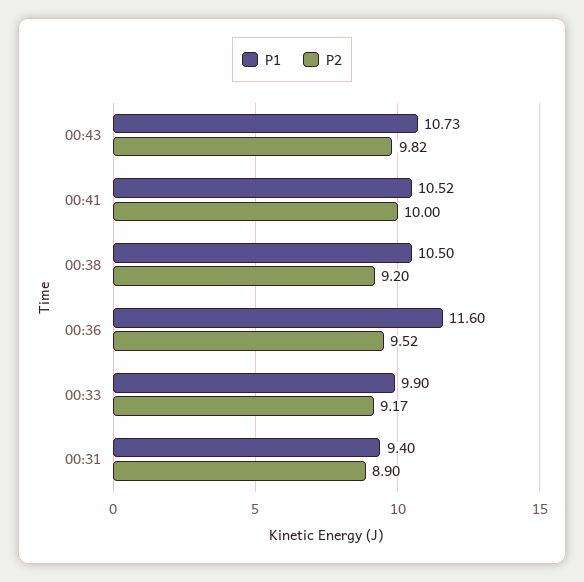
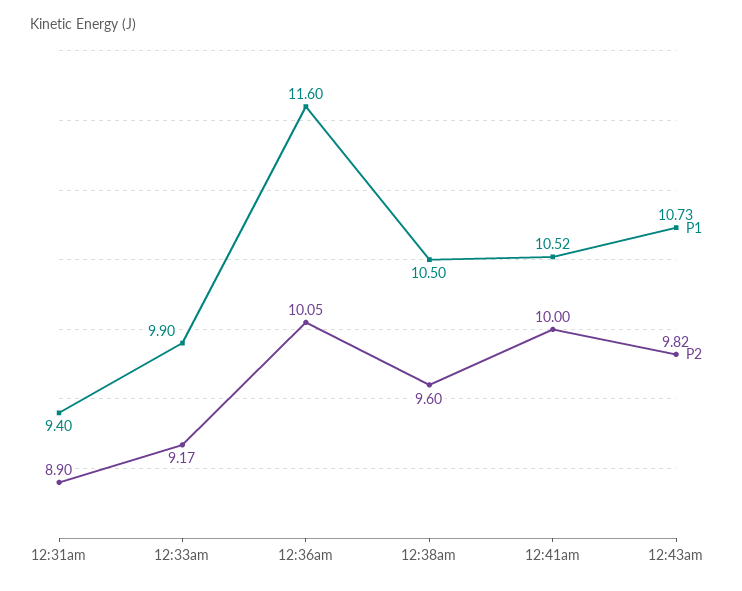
  {
    "P1": {
      "00:43": 10.73,
      "00:41": 10.52,
      "00:38": 10.5,
      "00:36": 11.6,
      "00:33": 9.9,
      "00:31": 9.4
    },
    "P2": {
      "00:43": 9.82,
      "00:41": 10,
-     "00:38": 9.2,
+     "00:38": 9.6,
-     "00:36": 9.52,
+     "00:36": 10.05,
      "00:33": 9.17,
      "00:31": 8.9
    }
  }

